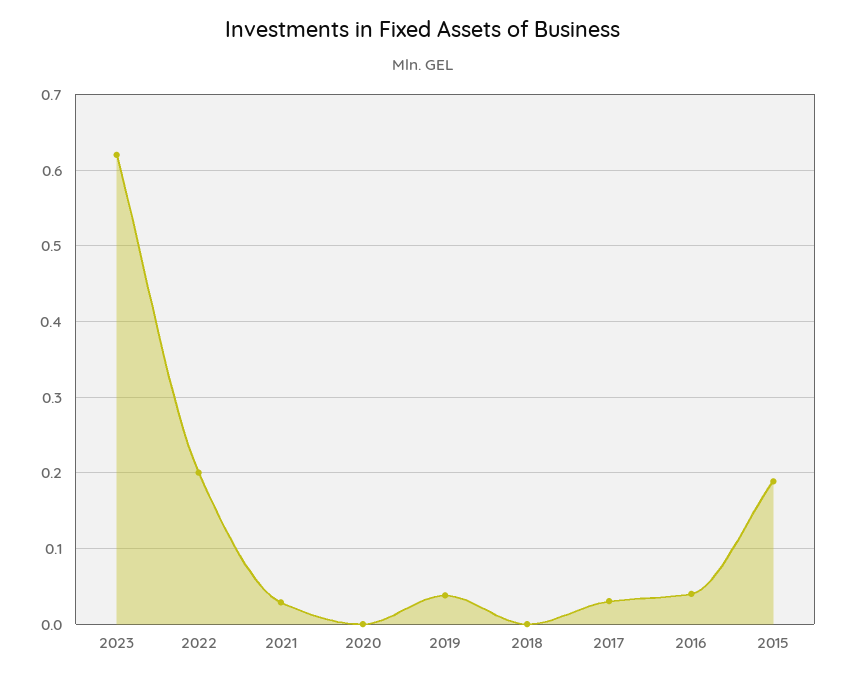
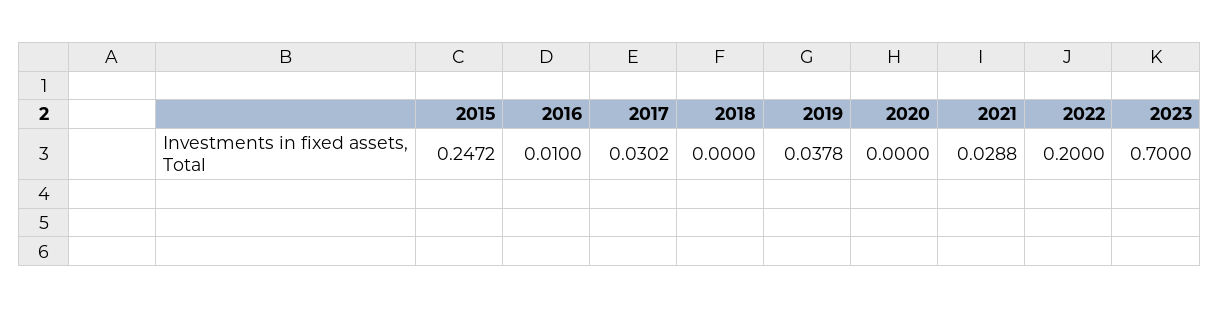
  {
-   "2023": 0.62,
+   "2023": 0.7,
    "2022": 0.2,
    "2021": 0.0288,
    "2020": 0,
    "2019": 0.0378,
    "2018": 0,
    "2017": 0.0302,
-   "2016": 0.04,
+   "2016": 0.01,
-   "2015": 0.19
+   "2015": 0.2472
  }

